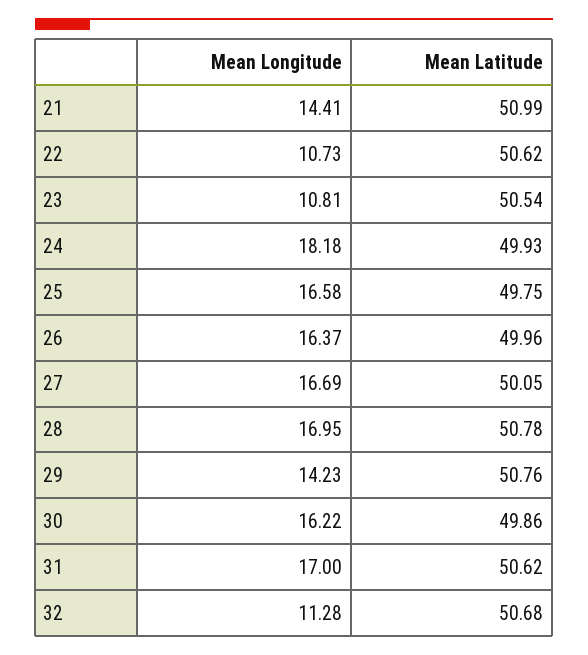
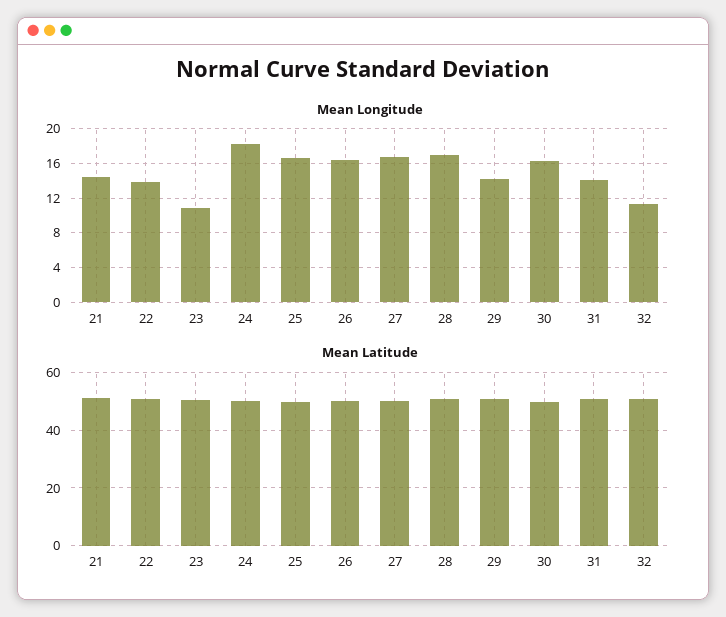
  {
    "Mean Longitude": {
      "21": 14.41,
-     "22": 10.73,
+     "22": 14,
      "23": 10.81,
      "24": 18.18,
      "25": 16.58,
      "26": 16.37,
      "27": 16.69,
      "28": 16.95,
      "29": 14.23,
      "30": 16.22,
-     "31": 17,
+     "31": 14,
      "32": 11.28
    },
    "Mean Latitude": {
      "21": 50.99,
      "22": 50.62,
      "23": 50.54,
      "24": 49.93,
      "25": 49.75,
      "26": 49.96,
      "27": 50.05,
      "28": 50.78,
      "29": 50.76,
      "30": 49.86,
      "31": 50.62,
      "32": 50.68
    }
  }

